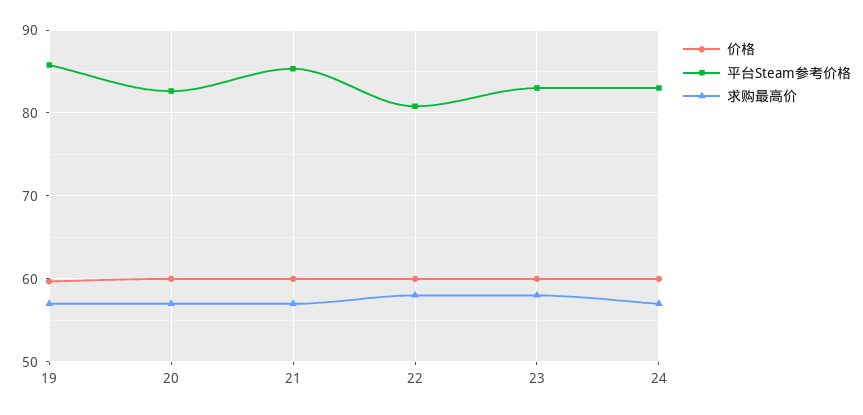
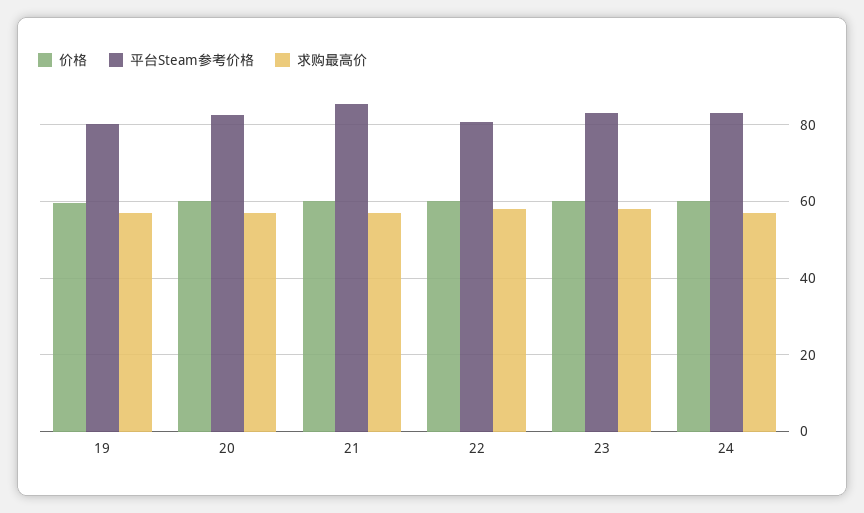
  {
    "价格": {
      "19": 60,
      "20": 60,
      "21": 60,
      "22": 60,
      "23": 60,
      "24": 60
    },
    "平台Steam参考价格": {
-     "19": 86,
+     "19": 80,
      "20": 83,
      "21": 85,
      "22": 81,
      "23": 83,
      "24": 83
    },
    "求购最高价": {
      "19": 57,
      "20": 57,
      "21": 57,
      "22": 58,
      "23": 58,
      "24": 57
    }
  }

